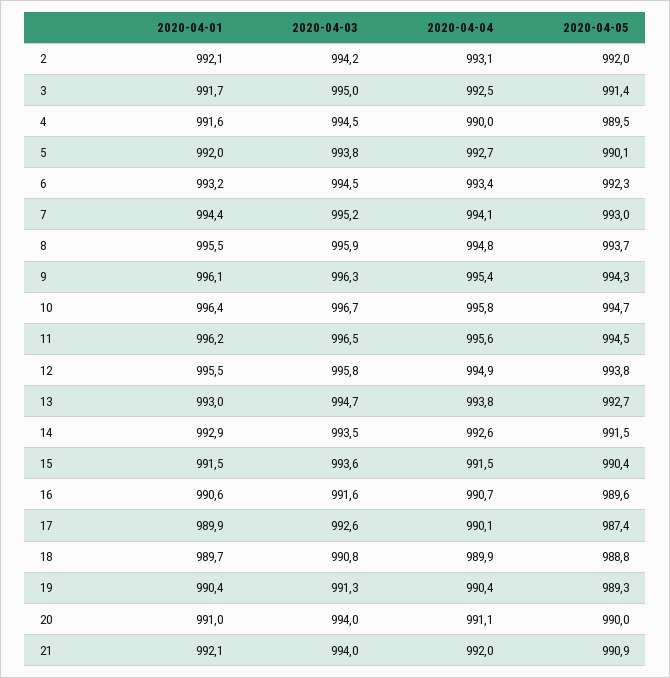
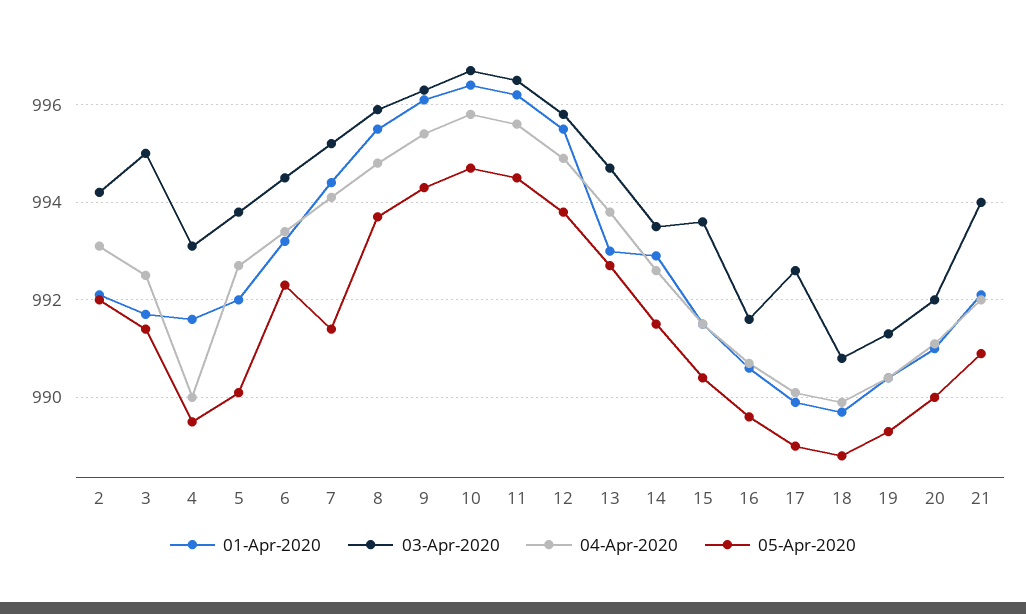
  {
    "2020-04-01": {
      "2": 992.1,
      "3": 991.7,
      "4": 991.6,
      "5": 992,
      "6": 993.2,
      "7": 994.4,
      "8": 995.5,
      "9": 996.1,
      "10": 996.4,
      "11": 996.2,
      "12": 995.5,
      "13": 993,
      "14": 992.9,
      "15": 991.5,
      "16": 990.6,
      "17": 989.9,
      "18": 989.7,
      "19": 990.4,
      "20": 991,
      "21": 992.1
    },
    "2020-04-03": {
      "2": 994.2,
      "3": 995,
-     "4": 994.5,
+     "4": 993,
      "5": 993.8,
      "6": 994.5,
      "7": 995.2,
      "8": 995.9,
      "9": 996.3,
      "10": 996.7,
      "11": 996.5,
      "12": 995.8,
      "13": 994.7,
      "14": 993.5,
      "15": 993.6,
      "16": 991.6,
      "17": 992.6,
      "18": 990.8,
      "19": 991.3,
-     "20": 994,
+     "20": 992,
      "21": 994
    },
    "2020-04-04": {
      "2": 993.1,
      "3": 992.5,
      "4": 990,
      "5": 992.7,
      "6": 993.4,
      "7": 994.1,
      "8": 994.8,
      "9": 995.4,
      "10": 995.8,
      "11": 995.6,
      "12": 994.9,
      "13": 993.8,
      "14": 992.6,
      "15": 991.5,
      "16": 990.7,
      "17": 990.1,
      "18": 989.9,
      "19": 990.4,
      "20": 991.1,
      "21": 992
    },
    "2020-04-05": {
      "2": 992,
      "3": 991.4,
      "4": 989.5,
      "5": 990.1,
      "6": 992.3,
-     "7": 993,
+     "7": 991.5,
      "8": 993.7,
      "9": 994.3,
      "10": 994.7,
      "11": 994.5,
      "12": 993.8,
      "13": 992.7,
      "14": 991.5,
      "15": 990.4,
      "16": 989.6,
-     "17": 987.4,
+     "17": 989,
      "18": 988.8,
      "19": 989.3,
      "20": 990,
      "21": 990.9
    }
  }

